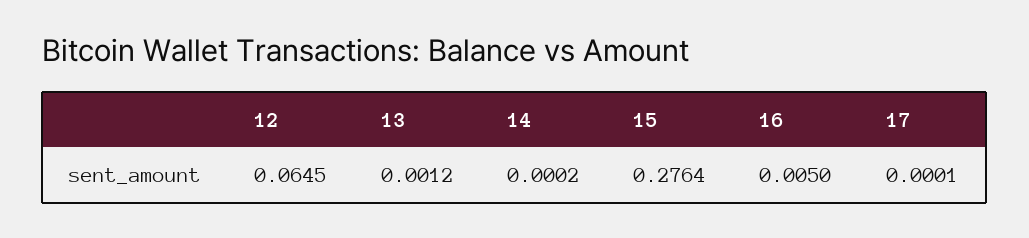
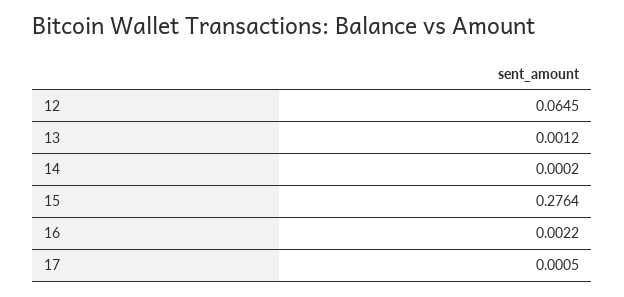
  {
    "12": 0.0645,
    "13": 0.0012,
    "14": 0.0002,
    "15": 0.2764,
-   "16": 0.005,
+   "16": 0.0022,
-   "17": 0.0001
+   "17": 0.0005
  }

